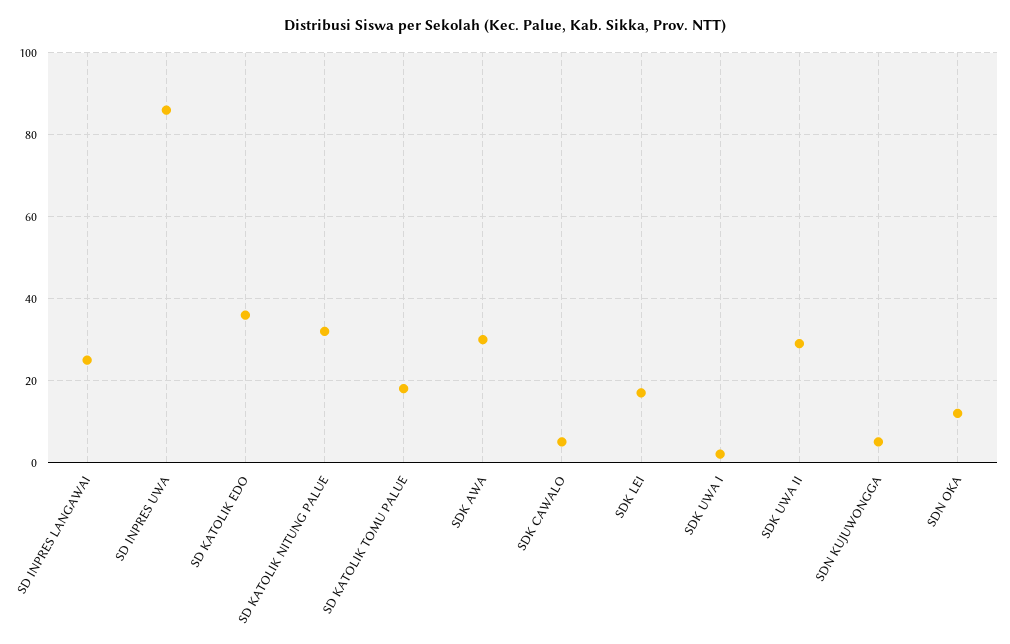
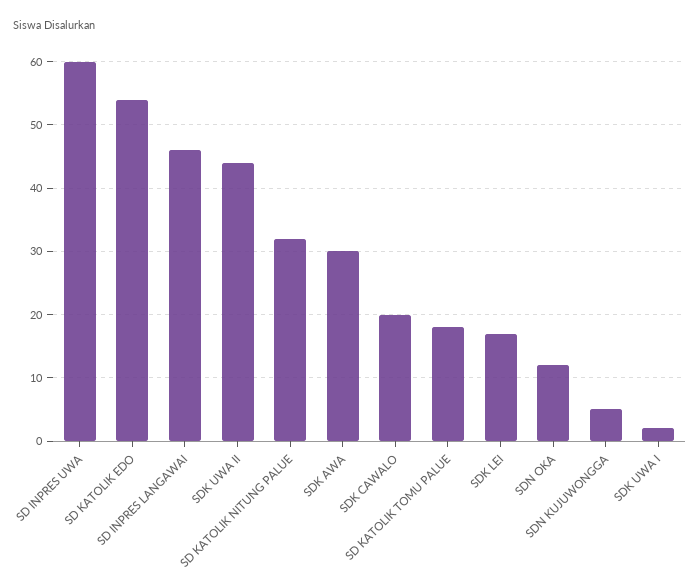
  {
-   "SD INPRES LANGAWAI": 25,
+   "SD INPRES LANGAWAI": 46,
-   "SD INPRES UWA": 85,
+   "SD INPRES UWA": 60,
-   "SD KATOLIK EDO": 35,
+   "SD KATOLIK EDO": 54,
    "SD KATOLIK NITUNG PALUE": 32,
    "SD KATOLIK TOMU PALUE": 18,
    "SDK AWA": 30,
-   "SDK CAWALO": 5,
+   "SDK CAWALO": 20,
    "SDK LEI": 17,
    "SDK UWA I": 2,
-   "SDK UWA II": 30,
+   "SDK UWA II": 44,
    "SDN KUJUWONGGA": 5,
    "SDN OKA": 12
  }

